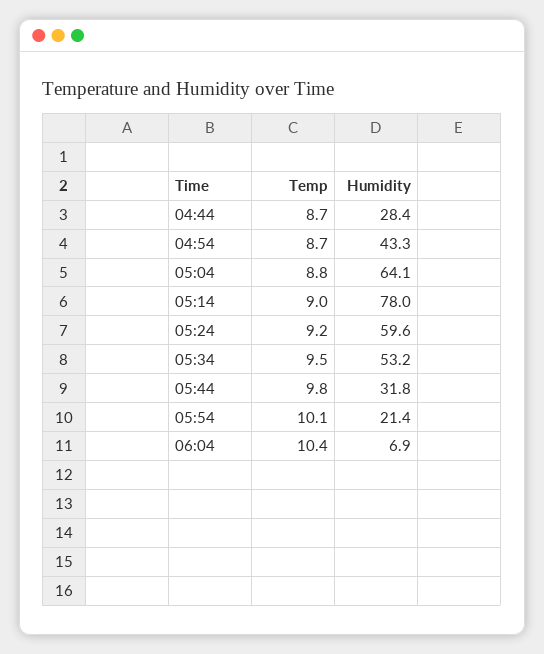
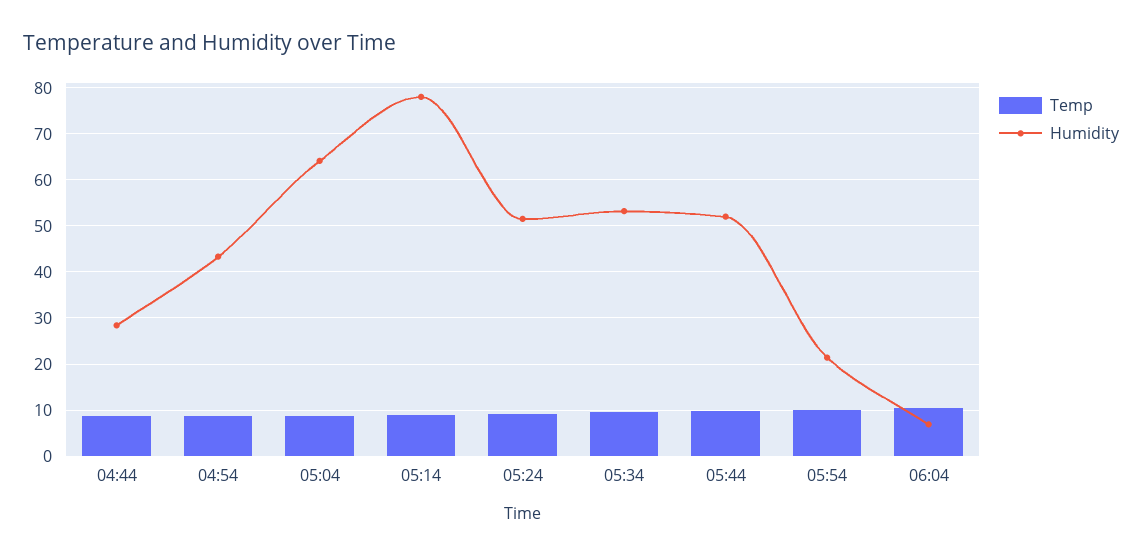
  {
    "Temp": {
      "04:44": 8.7,
      "04:54": 8.7,
      "05:04": 8.8,
      "05:14": 9,
      "05:24": 9.2,
      "05:34": 9.5,
      "05:44": 9.8,
      "05:54": 10.1,
      "06:04": 10.4
    },
    "Humidity": {
      "04:44": 28.4,
      "04:54": 43.3,
      "05:04": 64.1,
      "05:14": 78,
-     "05:24": 59.6,
+     "05:24": 52,
      "05:34": 53.2,
-     "05:44": 31.8,
+     "05:44": 52,
      "05:54": 21.4,
      "06:04": 6.9
    }
  }

